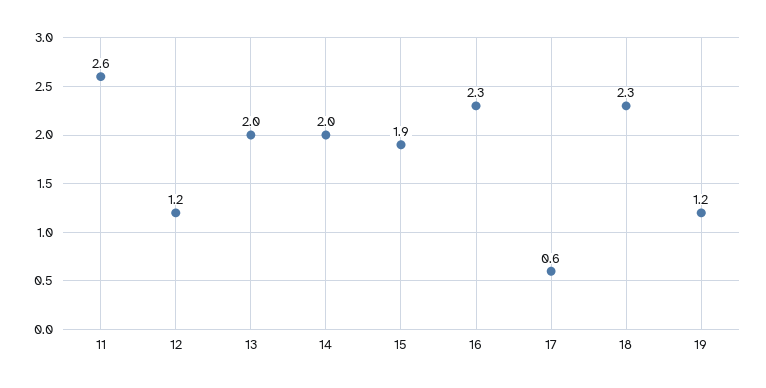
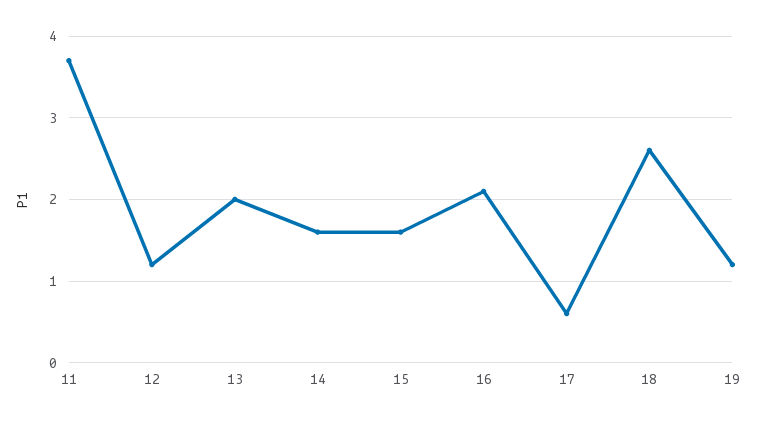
  {
-   "11": 2.6,
+   "11": 3.7,
    "12": 1.2,
    "13": 2,
-   "14": 2,
+   "14": 1.6,
-   "15": 1.9,
+   "15": 1.6,
-   "16": 2.3,
+   "16": 2.1,
    "17": 0.6,
-   "18": 2.3,
+   "18": 2.6,
    "19": 1.2
  }

